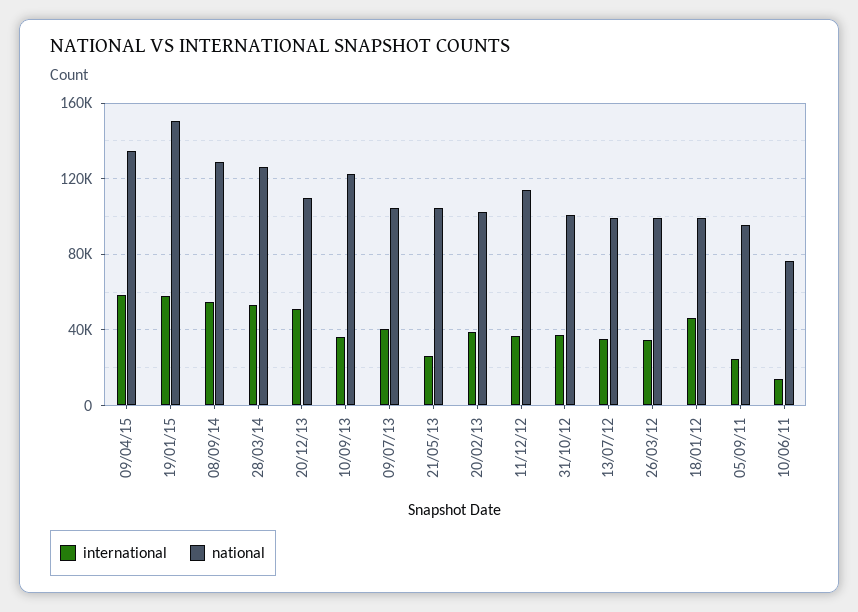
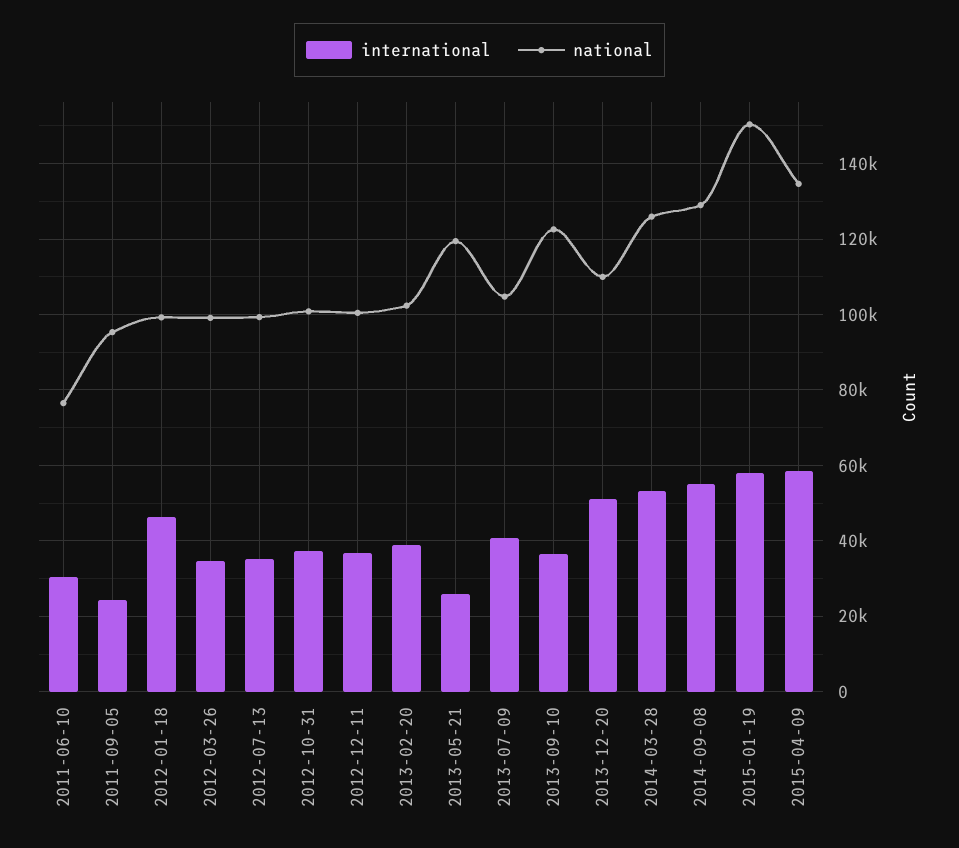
  {
    "international": {
      "09/04/15": 58000,
      "19/01/15": 58000,
      "08/09/14": 54000,
      "28/03/14": 54000,
      "20/12/13": 52000,
      "10/09/13": 36000,
      "09/07/13": 40000,
      "21/05/13": 26000,
      "20/02/13": 38000,
      "11/12/12": 36000,
      "31/10/12": 38000,
      "13/07/12": 36000,
      "26/03/12": 34000,
      "18/01/12": 46000,
      "05/09/11": 24000,
-     "10/06/11": 15000
+     "10/06/11": 30000
    },
    "national": {
      "09/04/15": 134000,
      "19/01/15": 150000,
      "08/09/14": 128000,
      "28/03/14": 126000,
      "20/12/13": 110000,
      "10/09/13": 122000,
      "09/07/13": 104000,
-     "21/05/13": 105000,
+     "21/05/13": 120000,
      "20/02/13": 102000,
-     "11/12/12": 115000,
+     "11/12/12": 100000,
      "31/10/12": 100000,
      "13/07/12": 100000,
      "26/03/12": 100000,
      "18/01/12": 100000,
      "05/09/11": 96000,
      "10/06/11": 76000
    }
  }

